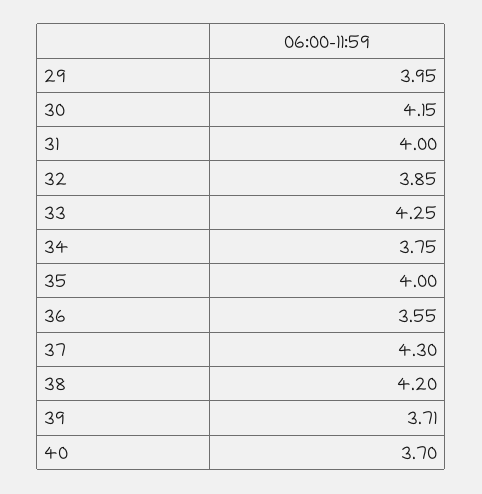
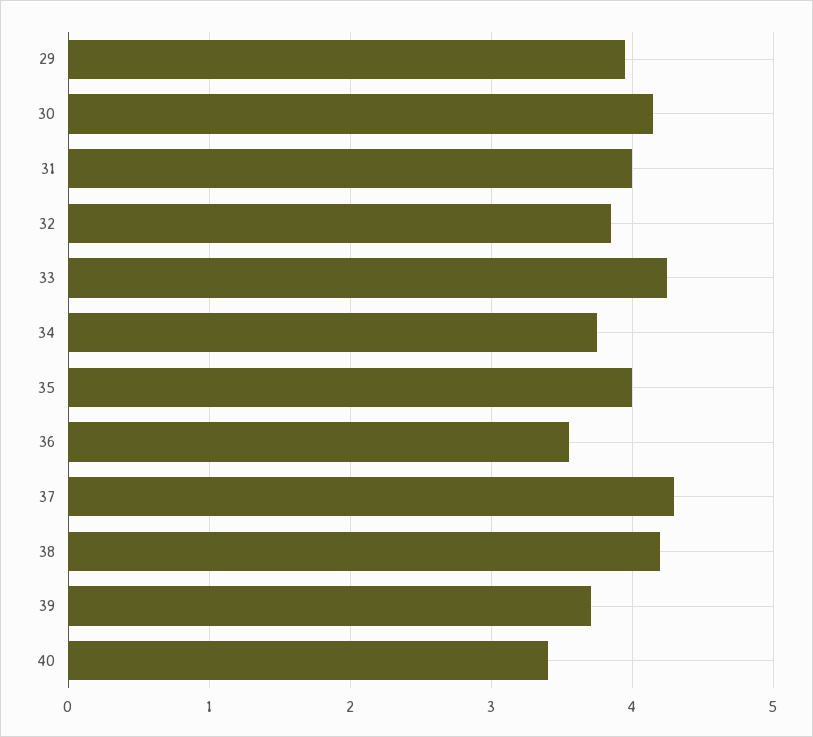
  {
    "29": 3.95,
    "30": 4.15,
    "31": 4,
    "32": 3.85,
    "33": 4.25,
    "34": 3.75,
    "35": 4,
    "36": 3.55,
    "37": 4.3,
    "38": 4.2,
    "39": 3.71,
-   "40": 3.7
+   "40": 3.4
  }

